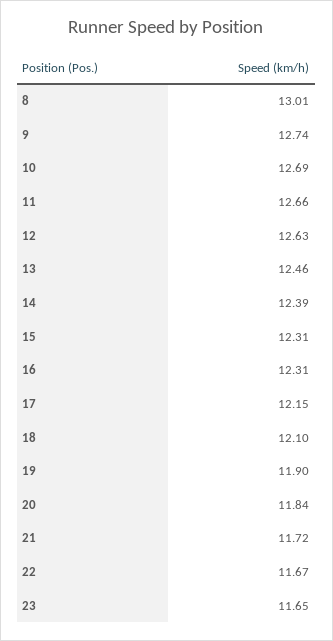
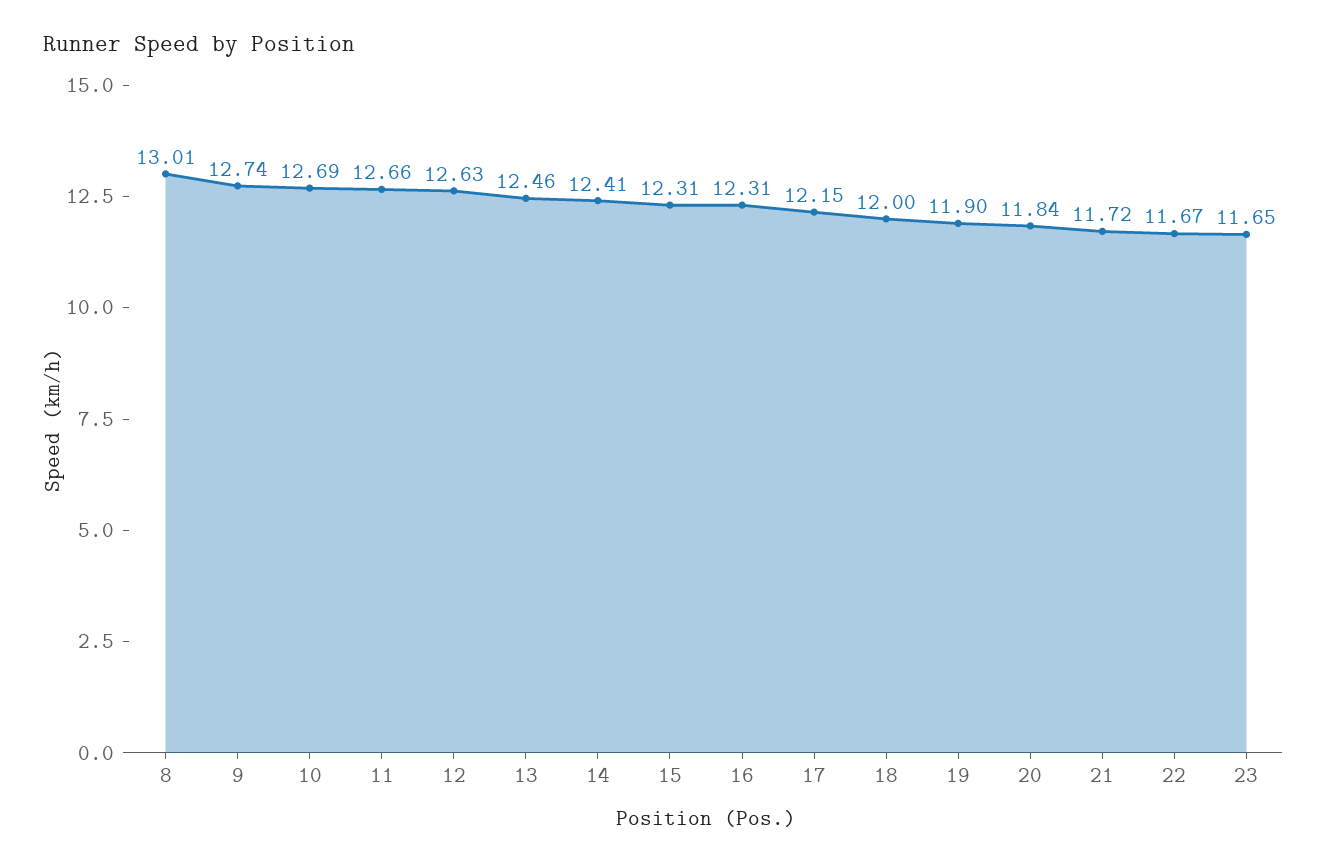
  {
    "8": 13.01,
    "9": 12.74,
    "10": 12.69,
    "11": 12.66,
    "12": 12.63,
    "13": 12.46,
-   "14": 12.39,
+   "14": 12.41,
    "15": 12.31,
    "16": 12.31,
    "17": 12.15,
-   "18": 12.1,
+   "18": 12,
    "19": 11.9,
    "20": 11.84,
    "21": 11.72,
    "22": 11.67,
    "23": 11.65
  }

